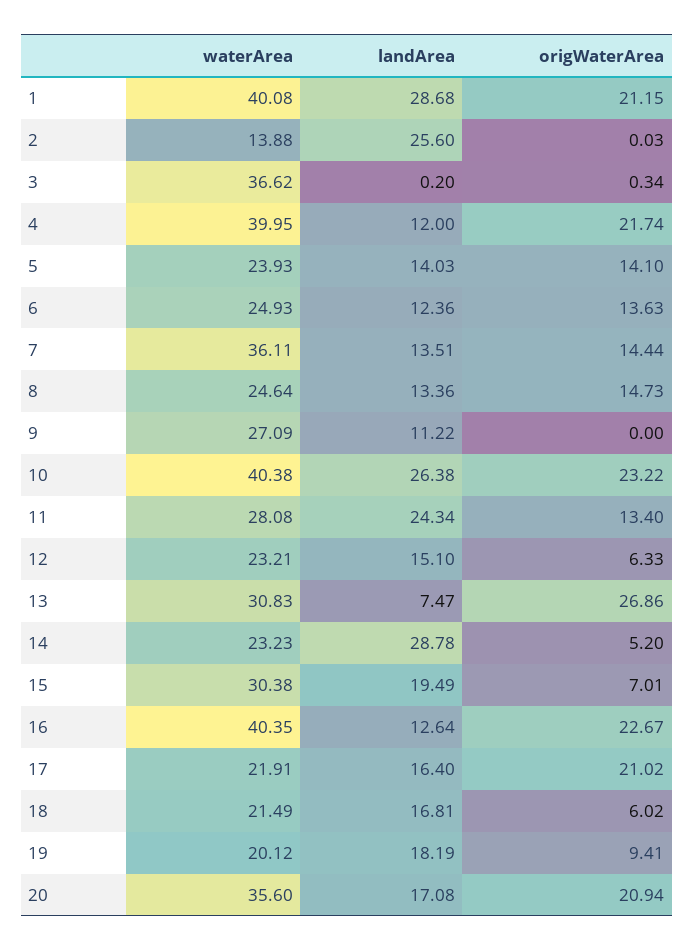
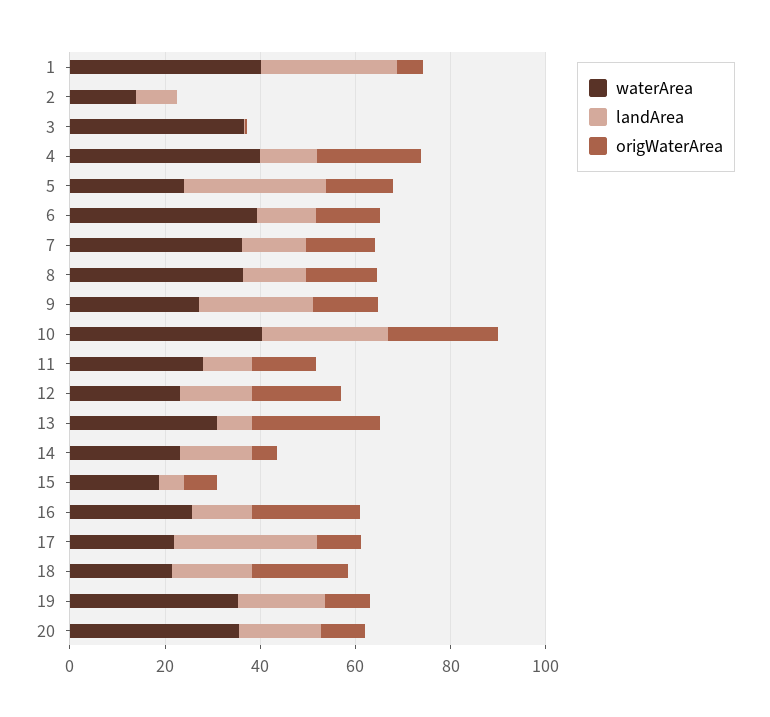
  {
    "waterArea": {
      "1": 40.08,
      "2": 13.88,
      "3": 36.62,
      "4": 39.95,
      "5": 23.93,
-     "6": 24.93,
+     "6": 40,
      "7": 36.11,
-     "8": 24.64,
+     "8": 35,
      "9": 27.09,
      "10": 40.38,
      "11": 28.08,
      "12": 23.21,
      "13": 30.83,
      "14": 23.23,
-     "15": 30.38,
+     "15": 20,
-     "16": 40.35,
+     "16": 25,
      "17": 21.91,
      "18": 21.49,
-     "19": 20.12,
+     "19": 35,
      "20": 35.6
    },
    "landArea": {
      "1": 28.68,
-     "2": 25.6,
+     "2": 10,
      "3": 0.2,
      "4": 12,
-     "5": 14.03,
+     "5": 30,
      "6": 12.36,
      "7": 13.51,
      "8": 13.36,
-     "9": 11.22,
+     "9": 25,
      "10": 26.38,
-     "11": 24.34,
+     "11": 10,
      "12": 15.1,
      "13": 7.47,
-     "14": 28.78,
+     "14": 15,
-     "15": 19.49,
+     "15": 5,
      "16": 12.64,
-     "17": 16.4,
+     "17": 30,
      "18": 16.81,
      "19": 18.19,
      "20": 17.08
    },
    "origWaterArea": {
-     "1": 21.15,
+     "1": 5,
      "2": 0.03,
      "3": 0.34,
      "4": 21.74,
      "5": 14.1,
      "6": 13.63,
      "7": 14.44,
      "8": 14.73,
-     "9": 0,
+     "9": 15,
      "10": 23.22,
      "11": 13.4,
-     "12": 6.33,
+     "12": 20,
      "13": 26.86,
      "14": 5.2,
      "15": 7.01,
      "16": 22.67,
-     "17": 21.02,
+     "17": 10,
-     "18": 6.02,
+     "18": 20,
      "19": 9.41,
-     "20": 20.94
+     "20": 10
    }
  }

